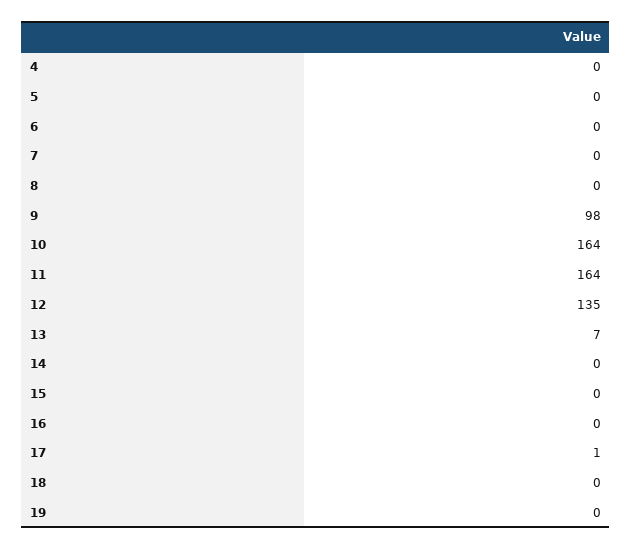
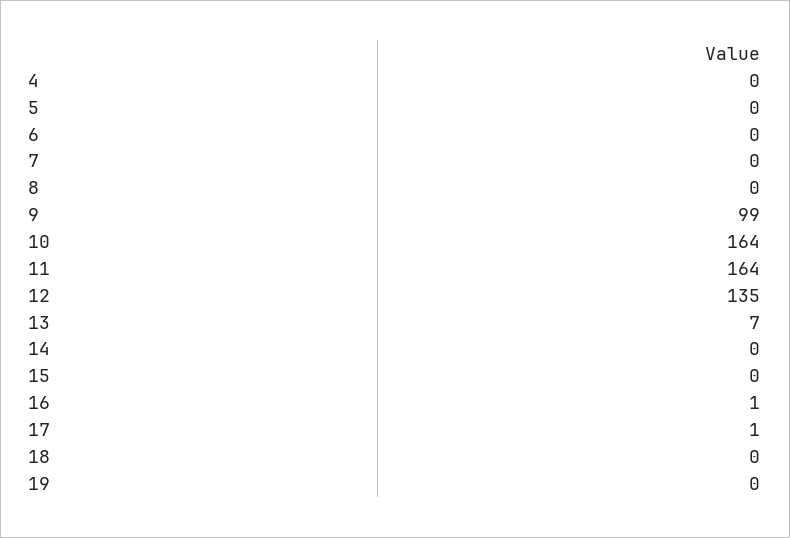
  {
    "4": 0,
    "5": 0,
    "6": 0,
    "7": 0,
    "8": 0,
-   "9": 98,
+   "9": 99,
    "10": 164,
    "11": 164,
    "12": 135,
    "13": 7,
    "14": 0,
    "15": 0,
-   "16": 0,
+   "16": 1,
    "17": 1,
    "18": 0,
    "19": 0
  }

